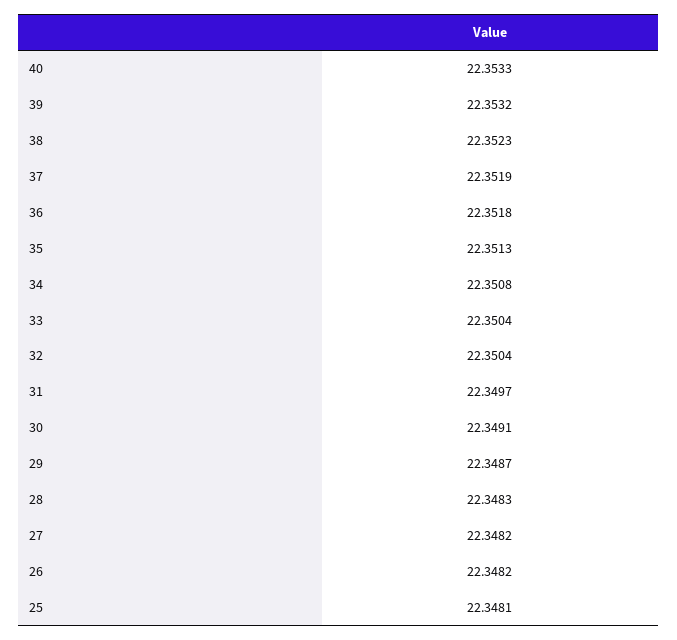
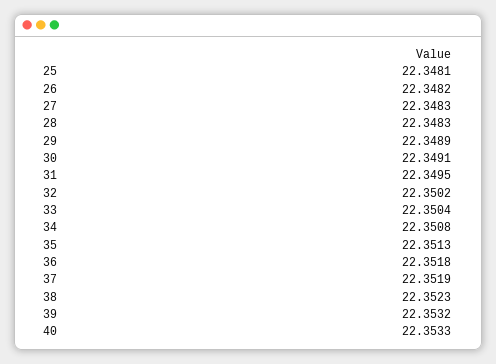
  {
    "40": 22.3533,
    "39": 22.3532,
    "38": 22.3523,
    "37": 22.3519,
    "36": 22.3518,
    "35": 22.3513,
    "34": 22.3508,
    "33": 22.3504,
-   "32": 22.3504,
+   "32": 22.3502,
-   "31": 22.3497,
+   "31": 22.3495,
    "30": 22.3491,
-   "29": 22.3487,
+   "29": 22.3489,
    "28": 22.3483,
-   "27": 22.3482,
+   "27": 22.3483,
    "26": 22.3482,
    "25": 22.3481
  }

